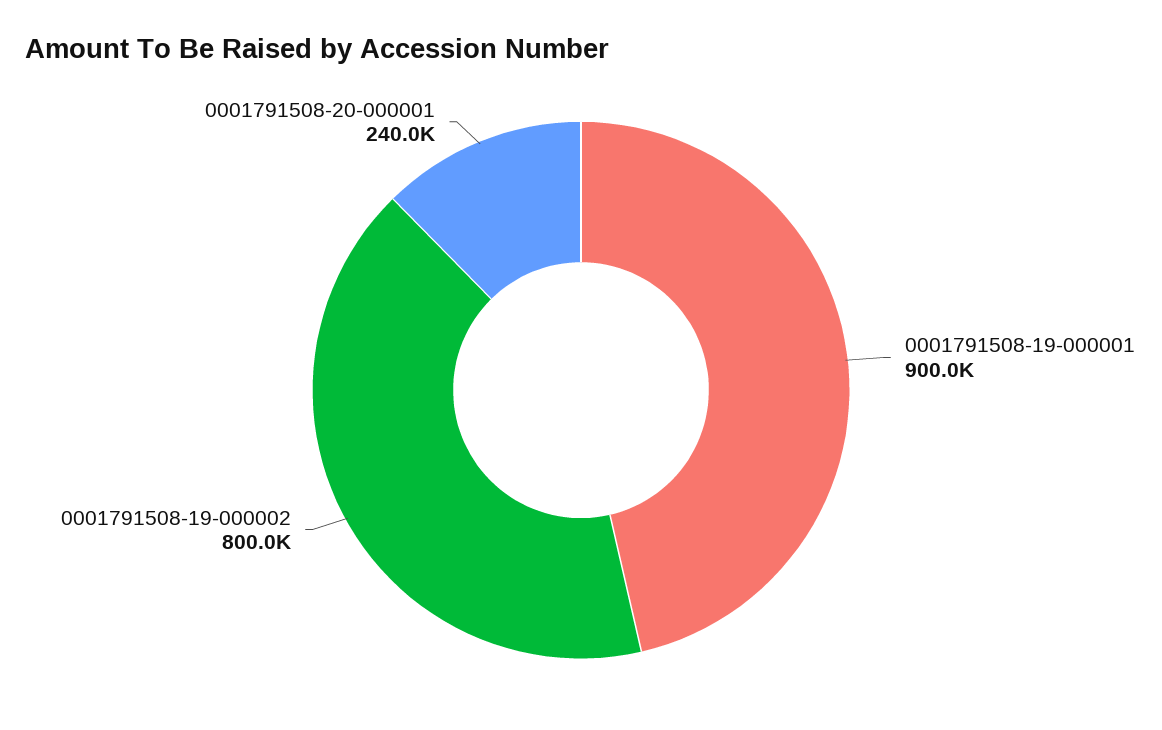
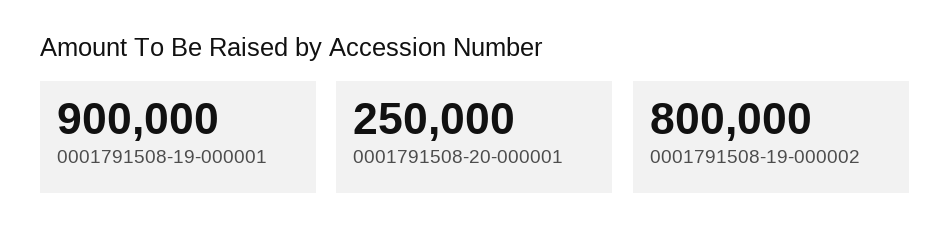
  {
    "0001791508-19-000001": 900000,
    "0001791508-19-000002": 800000,
-   "0001791508-20-000001": 240000
+   "0001791508-20-000001": 250000
  }

